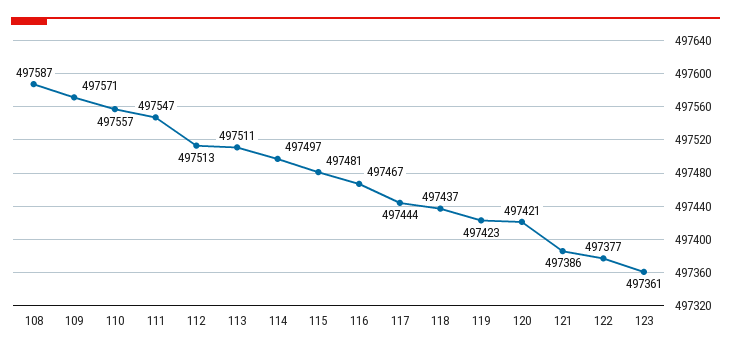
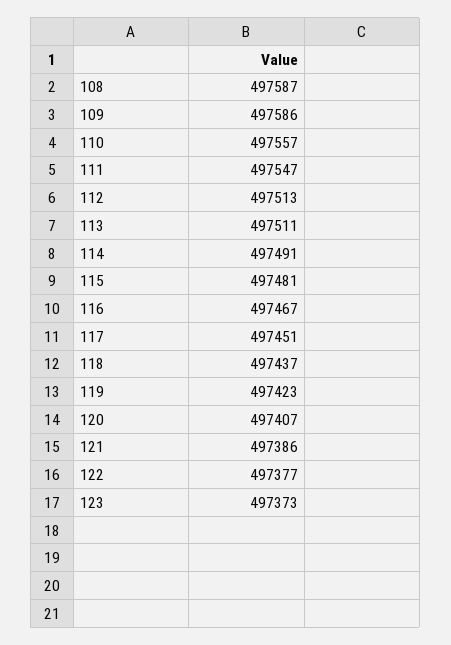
  {
    "108": 497587,
-   "109": 497571,
+   "109": 497586,
    "110": 497557,
    "111": 497547,
    "112": 497513,
    "113": 497511,
-   "114": 497497,
+   "114": 497491,
    "115": 497481,
    "116": 497467,
-   "117": 497444,
+   "117": 497451,
    "118": 497437,
    "119": 497423,
-   "120": 497421,
+   "120": 497407,
    "121": 497386,
    "122": 497377,
-   "123": 497361
+   "123": 497373
  }

